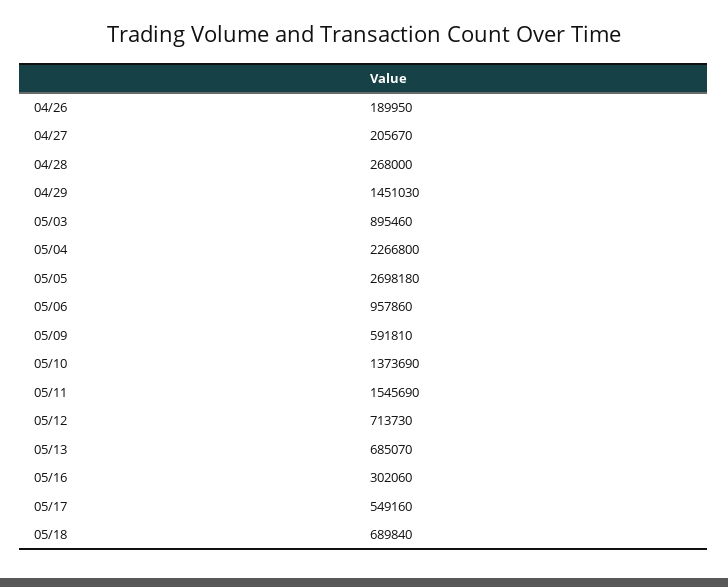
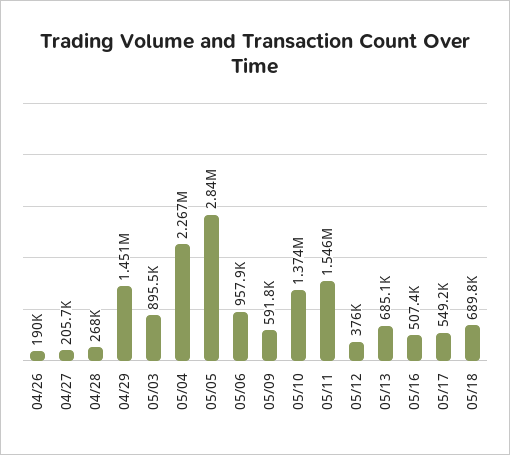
  {
    "04/26": 189950,
    "04/27": 205670,
    "04/28": 268000,
    "04/29": 1451030,
    "05/03": 895460,
    "05/04": 2266800,
-   "05/05": 2698180,
+   "05/05": 2840000,
    "05/06": 957860,
    "05/09": 591810,
    "05/10": 1373690,
    "05/11": 1545690,
-   "05/12": 713730,
+   "05/12": 376000,
    "05/13": 685070,
-   "05/16": 302060,
+   "05/16": 507400,
    "05/17": 549160,
    "05/18": 689840
  }

